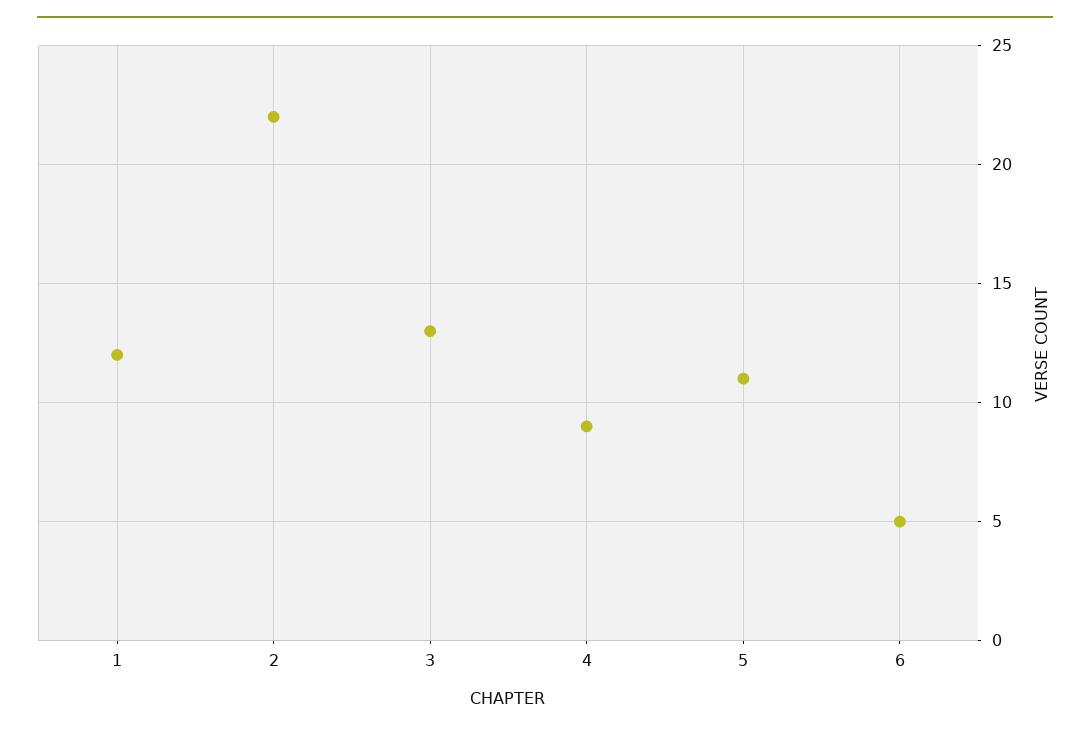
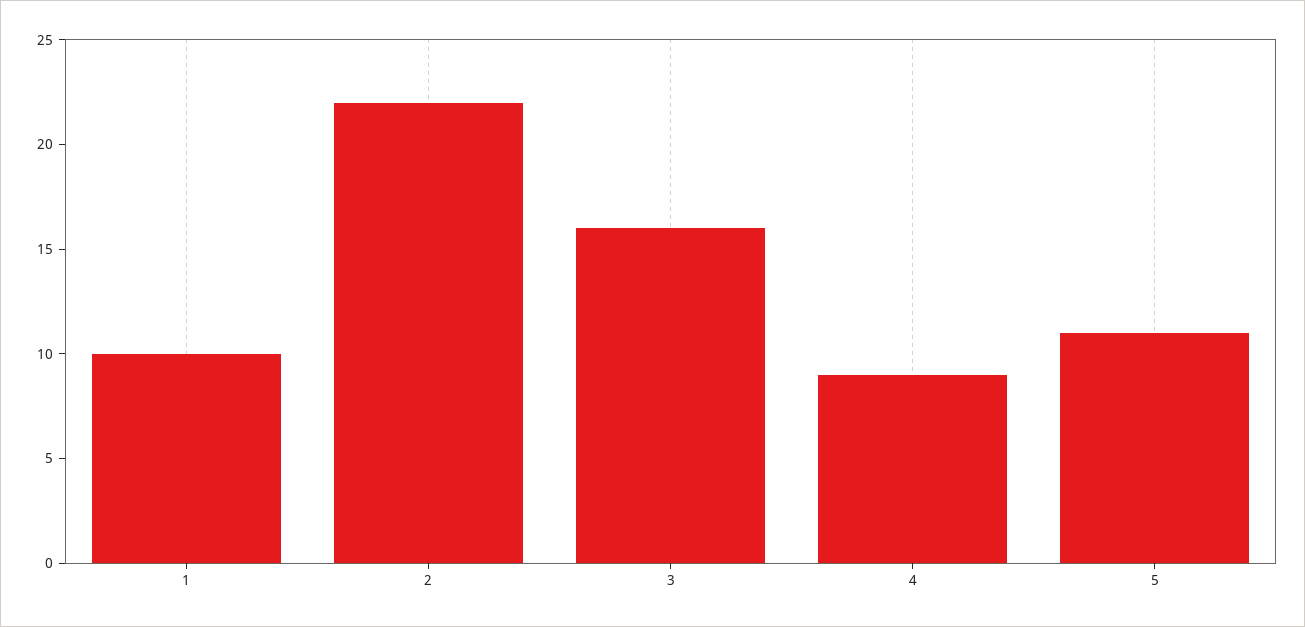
  {
-   "1": 12,
+   "1": 10,
    "2": 22,
-   "3": 13,
+   "3": 16,
    "4": 9,
-   "5": 11,
+   "5": 11
-   "6": 5
  }

